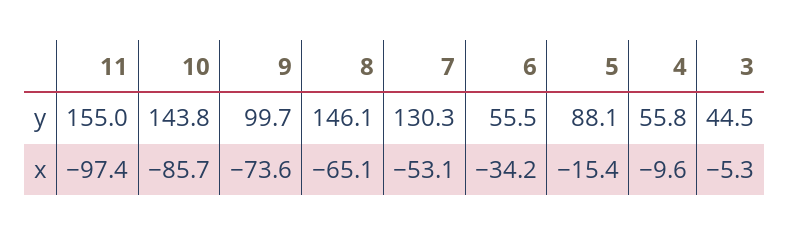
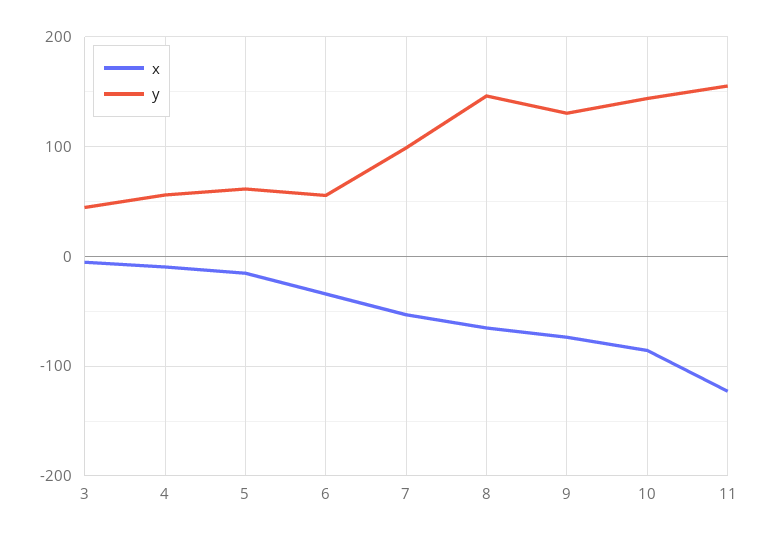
  {
    "y": {
      "11": 155,
      "10": 143.8,
-     "9": 99.7,
+     "9": 130,
      "8": 146.1,
-     "7": 130.3,
+     "7": 100,
      "6": 55.5,
-     "5": 88.1,
+     "5": 60,
      "4": 55.8,
      "3": 44.5
    },
    "x": {
-     "11": -97.4,
+     "11": -120,
      "10": -85.7,
      "9": -73.6,
      "8": -65.1,
      "7": -53.1,
      "6": -34.2,
      "5": -15.4,
      "4": -9.6,
      "3": -5.3
    }
  }

